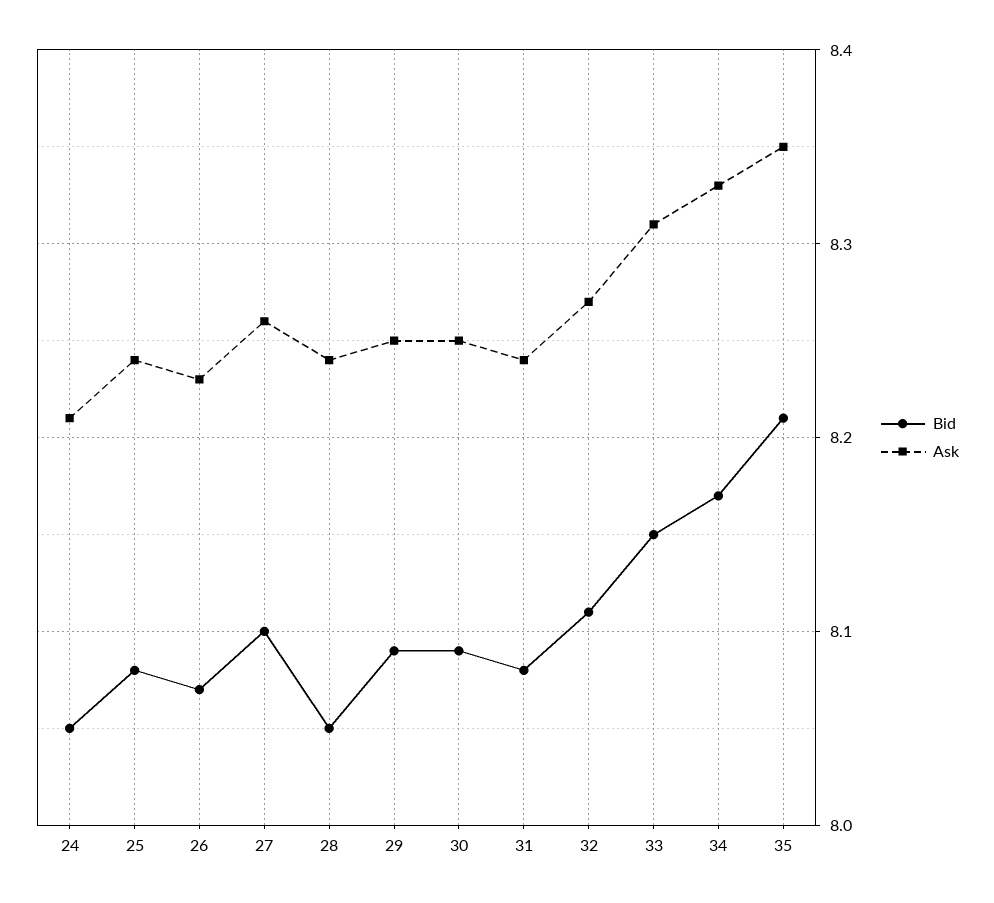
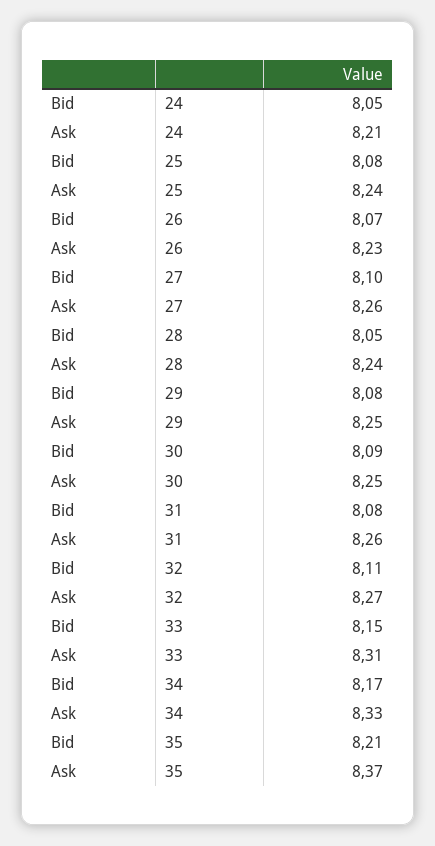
  {
    "Bid": {
      "24": 8.05,
      "25": 8.08,
      "26": 8.07,
      "27": 8.1,
      "28": 8.05,
-     "29": 8.09,
+     "29": 8.08,
      "30": 8.09,
      "31": 8.08,
      "32": 8.11,
      "33": 8.15,
      "34": 8.17,
      "35": 8.21
    },
    "Ask": {
      "24": 8.21,
      "25": 8.24,
      "26": 8.23,
      "27": 8.26,
      "28": 8.24,
      "29": 8.25,
      "30": 8.25,
-     "31": 8.24,
+     "31": 8.26,
      "32": 8.27,
      "33": 8.31,
      "34": 8.33,
-     "35": 8.35
+     "35": 8.37
    }
  }

